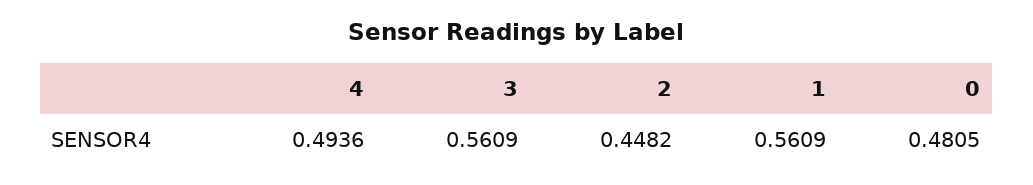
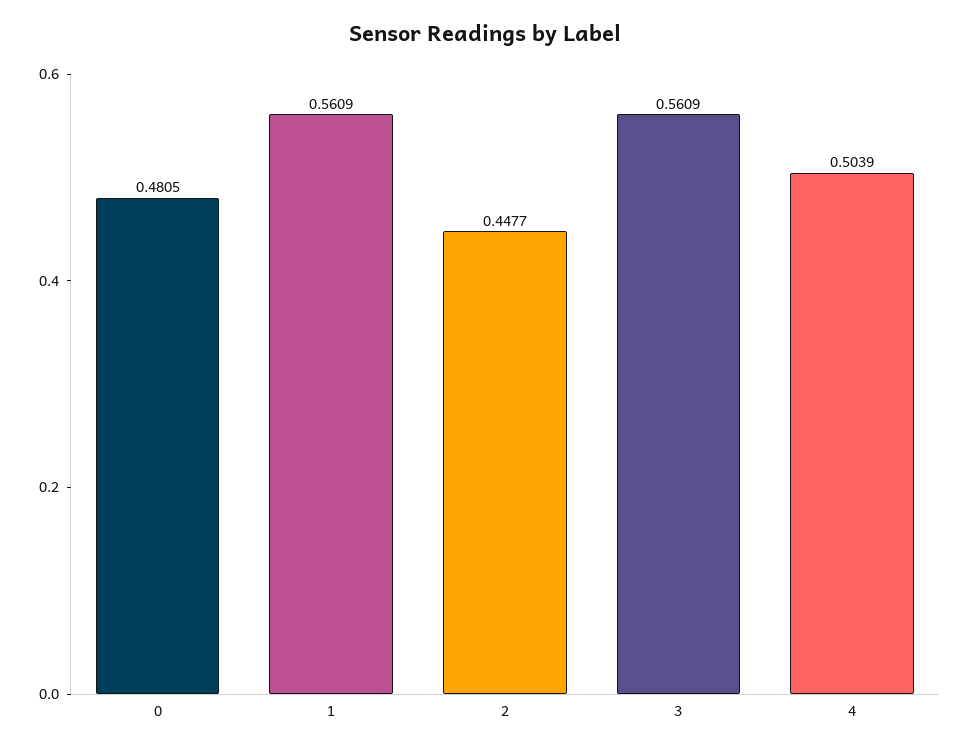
  {
-   "4": 0.4936,
+   "4": 0.5039,
    "3": 0.5609,
-   "2": 0.4482,
+   "2": 0.4477,
    "1": 0.5609,
    "0": 0.4805
  }

